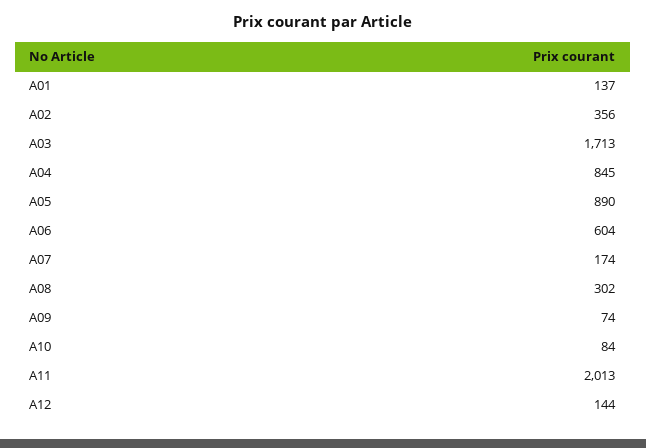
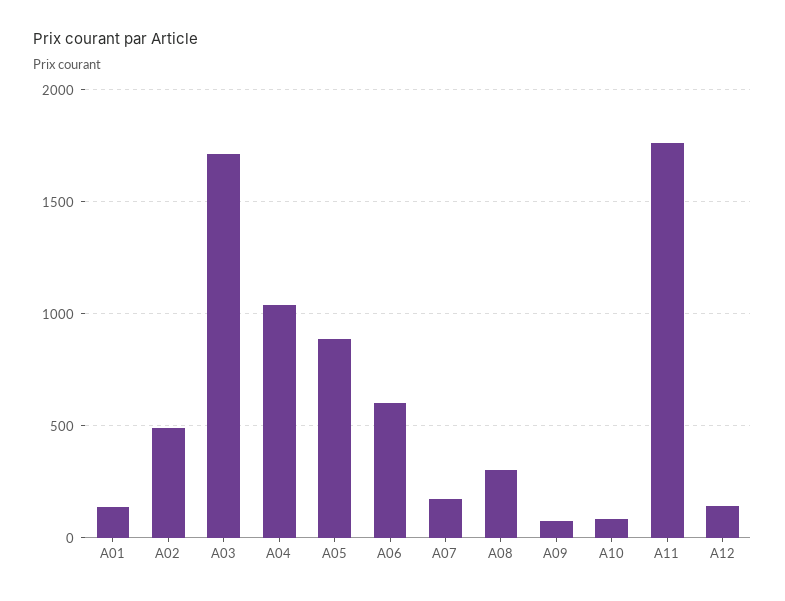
  {
    "A01": 137,
-   "A02": 356,
+   "A02": 500,
    "A03": 1713,
-   "A04": 845,
+   "A04": 1050,
    "A05": 890,
    "A06": 604,
    "A07": 174,
    "A08": 302,
    "A09": 74,
    "A10": 84,
-   "A11": 2013,
+   "A11": 1750,
    "A12": 144
  }

